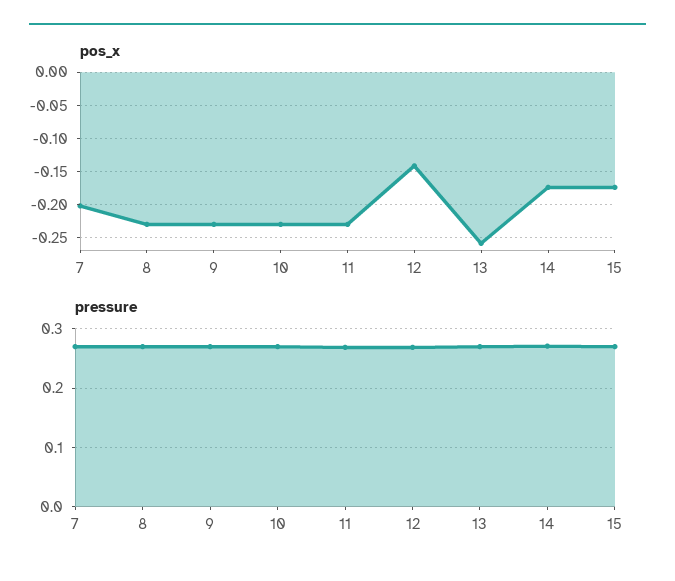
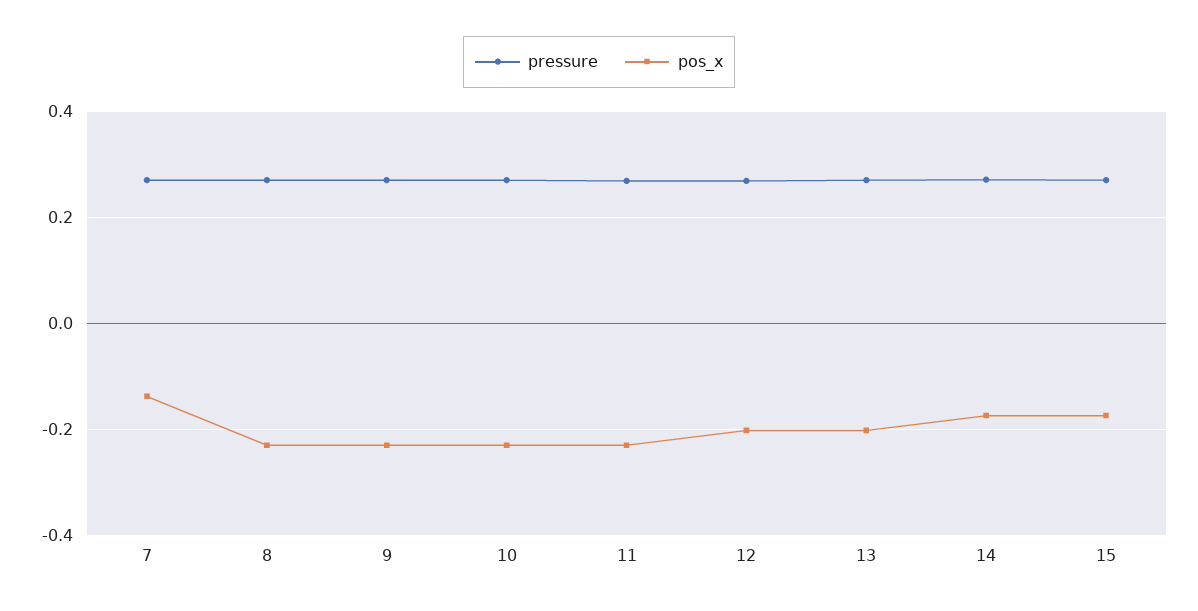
  {
    "pos_x": {
-     "7": -0.2,
+     "7": -0.14,
      "8": -0.23,
      "9": -0.23,
      "10": -0.23,
      "11": -0.23,
-     "12": -0.14,
+     "12": -0.2,
-     "13": -0.26,
+     "13": -0.2,
      "14": -0.17,
      "15": -0.17
    },
    "pressure": {
      "7": 0.26,
      "8": 0.26,
      "9": 0.26,
      "10": 0.26,
      "11": 0.26,
      "12": 0.26,
      "13": 0.26,
      "14": 0.28,
      "15": 0.26
    }
  }

